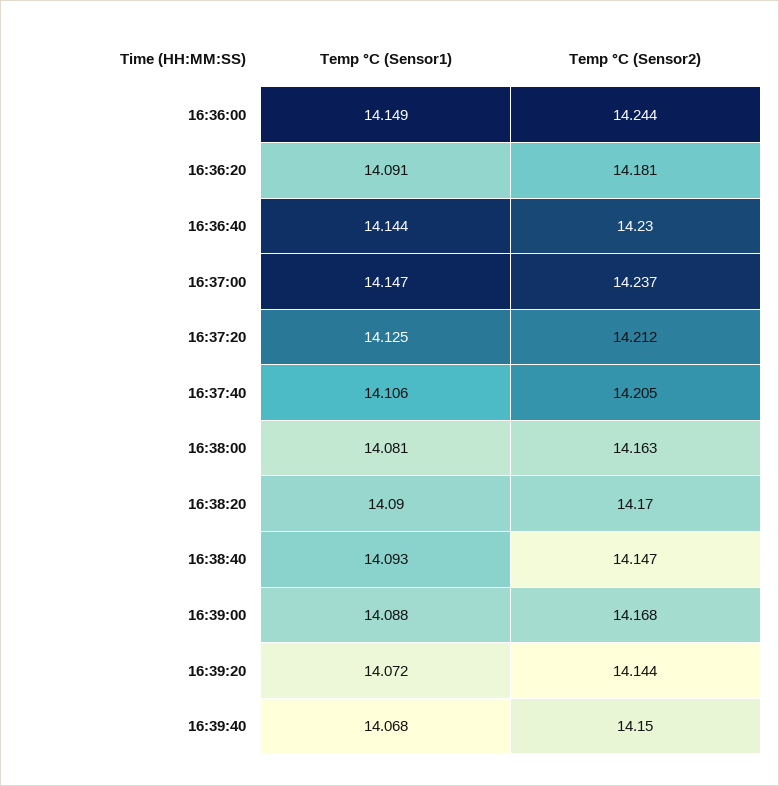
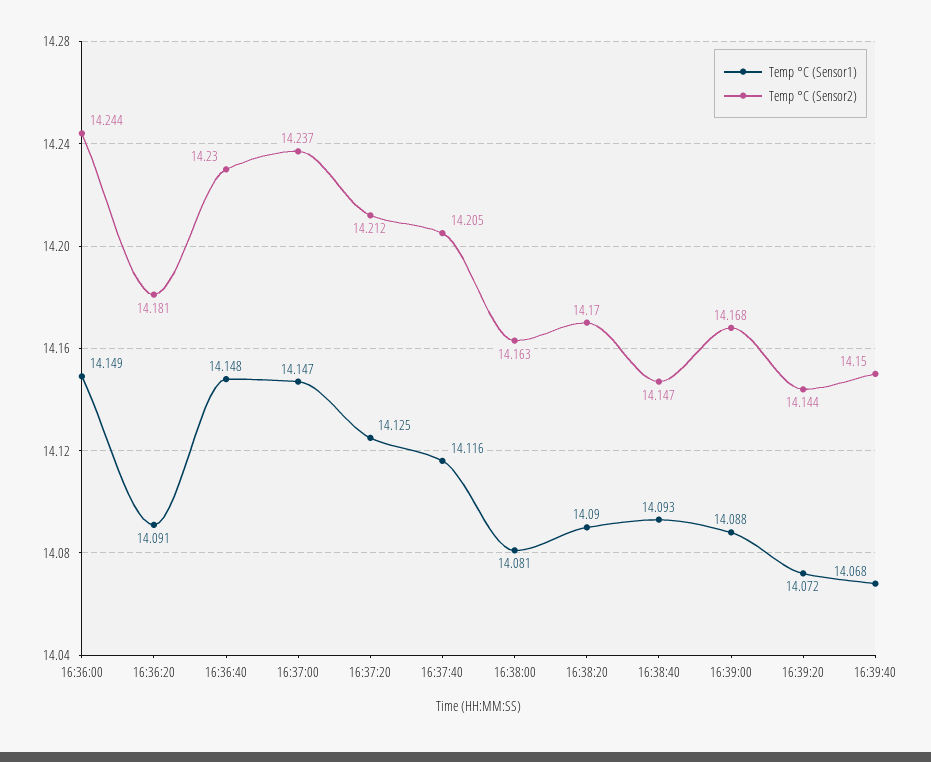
  {
    "Temp °C (Sensor1)": {
      "16:36:00": 14.149,
      "16:36:20": 14.091,
-     "16:36:40": 14.144,
+     "16:36:40": 14.148,
      "16:37:00": 14.147,
      "16:37:20": 14.125,
-     "16:37:40": 14.106,
+     "16:37:40": 14.116,
      "16:38:00": 14.081,
      "16:38:20": 14.09,
      "16:38:40": 14.093,
      "16:39:00": 14.088,
      "16:39:20": 14.072,
      "16:39:40": 14.068
    },
    "Temp °C (Sensor2)": {
      "16:36:00": 14.244,
      "16:36:20": 14.181,
      "16:36:40": 14.23,
      "16:37:00": 14.237,
      "16:37:20": 14.212,
      "16:37:40": 14.205,
      "16:38:00": 14.163,
      "16:38:20": 14.17,
      "16:38:40": 14.147,
      "16:39:00": 14.168,
      "16:39:20": 14.144,
      "16:39:40": 14.15
    }
  }

